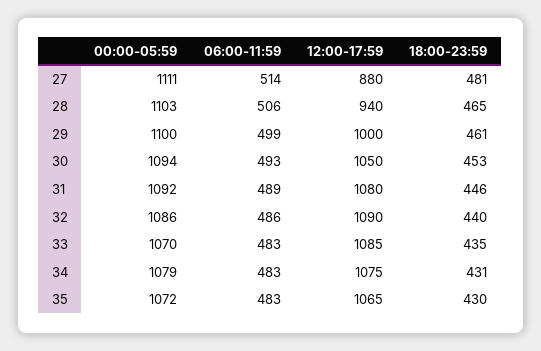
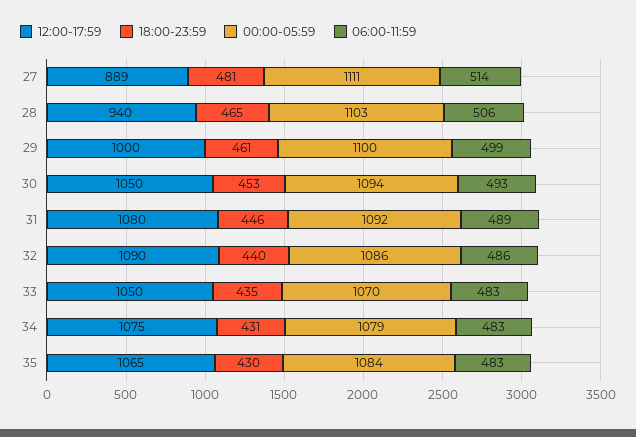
  {
    "00:00-05:59": {
      "27": 1111,
      "28": 1103,
      "29": 1100,
      "30": 1094,
      "31": 1092,
      "32": 1086,
      "33": 1070,
      "34": 1079,
-     "35": 1072
+     "35": 1084
    },
    "06:00-11:59": {
      "27": 514,
      "28": 506,
      "29": 499,
      "30": 493,
      "31": 489,
      "32": 486,
      "33": 483,
      "34": 483,
      "35": 483
    },
    "12:00-17:59": {
-     "27": 880,
+     "27": 889,
      "28": 940,
      "29": 1000,
      "30": 1050,
      "31": 1080,
      "32": 1090,
-     "33": 1085,
+     "33": 1050,
      "34": 1075,
      "35": 1065
    },
    "18:00-23:59": {
      "27": 481,
      "28": 465,
      "29": 461,
      "30": 453,
      "31": 446,
      "32": 440,
      "33": 435,
      "34": 431,
      "35": 430
    }
  }

